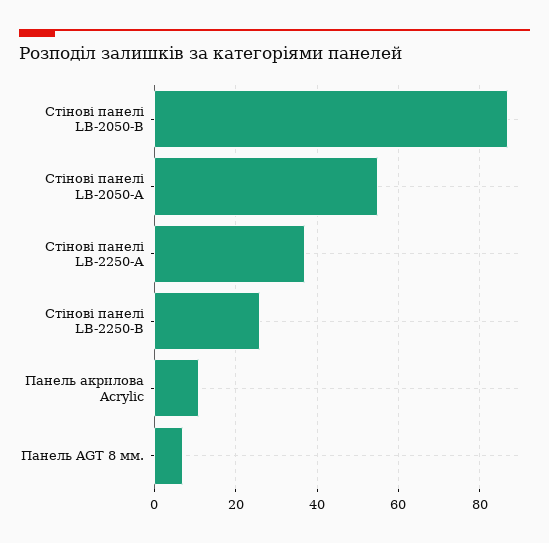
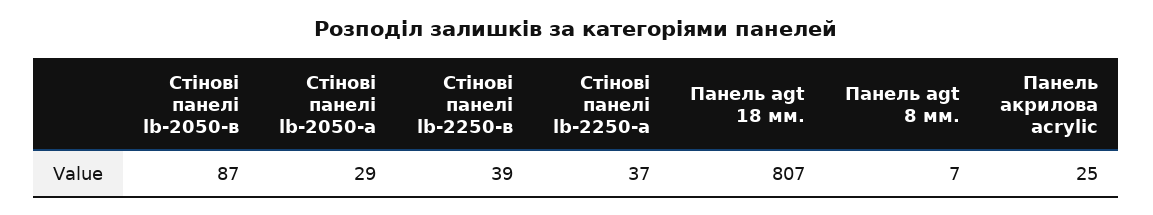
  {
    "Стінові панелі LB-2050-В": 87,
-   "Стінові панелі LB-2050-А": 55,
+   "Стінові панелі LB-2050-А": 29,
    "Стінові панелі LB-2250-А": 37,
-   "Стінові панелі LB-2250-В": 25,
+   "Стінові панелі LB-2250-В": 39,
-   "Панель акрилова Acrylic": 10,
+   "Панель акрилова Acrylic": 25,
-   "Панель AGT 8 мм.": 7
+   "Панель AGT 8 мм.": 7,
+   "Панель agt 18 мм.": 807
  }

